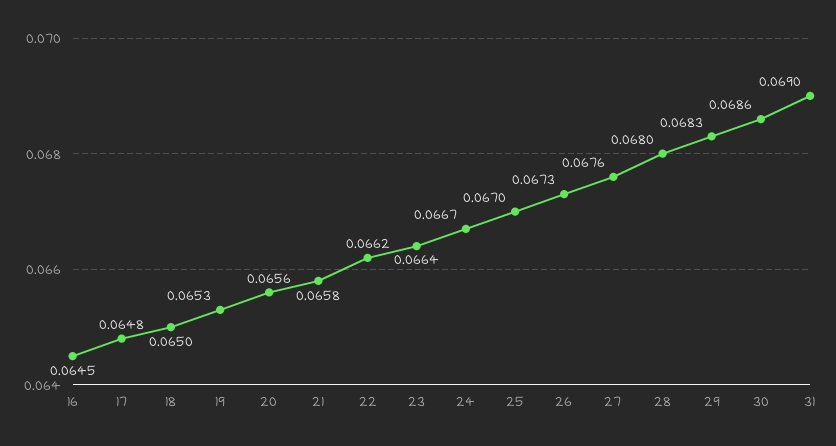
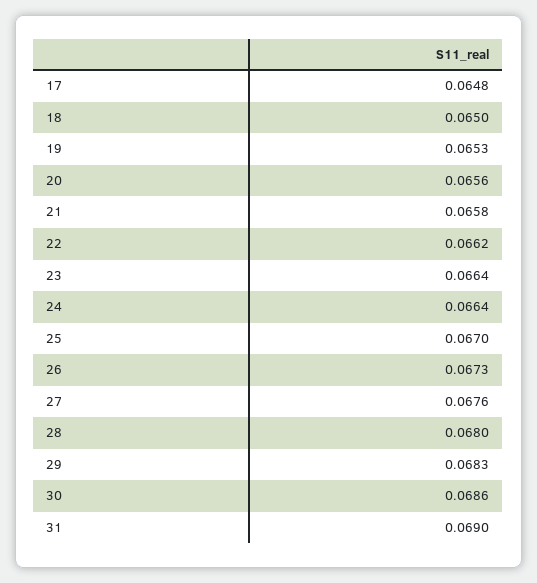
  {
-   "16": 0.0645,
    "17": 0.0648,
    "18": 0.065,
    "19": 0.0653,
    "20": 0.0656,
    "21": 0.0658,
    "22": 0.0662,
    "23": 0.0664,
-   "24": 0.0667,
+   "24": 0.0664,
    "25": 0.067,
    "26": 0.0673,
    "27": 0.0676,
    "28": 0.068,
    "29": 0.0683,
    "30": 0.0686,
    "31": 0.069
  }

